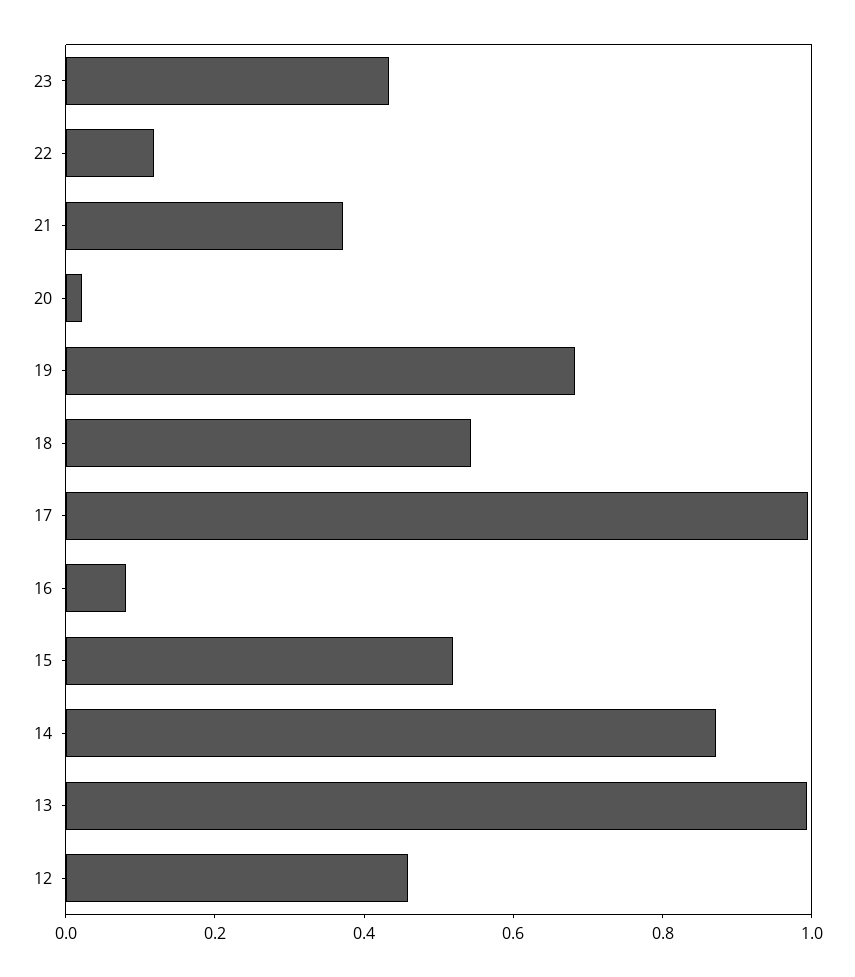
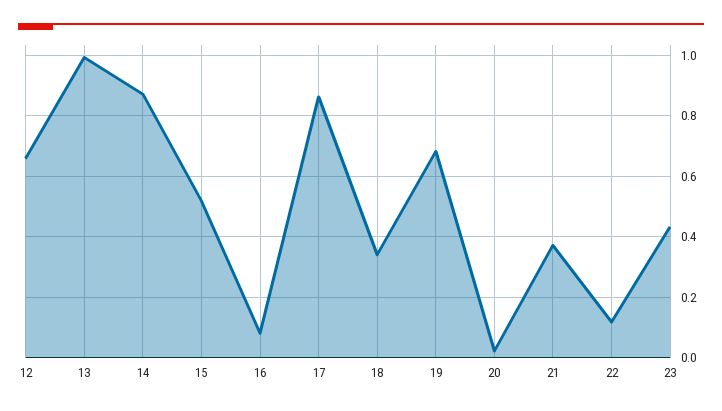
  {
    "23": 0.44,
    "22": 0.12,
    "21": 0.38,
    "20": 0.02,
    "19": 0.68,
-   "18": 0.55,
+   "18": 0.34,
-   "17": 1,
+   "17": 0.86,
    "16": 0.08,
    "15": 0.52,
    "14": 0.88,
    "13": 1,
-   "12": 0.45
+   "12": 0.66
  }

